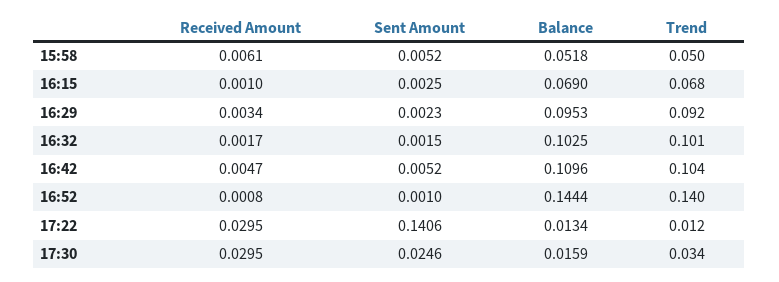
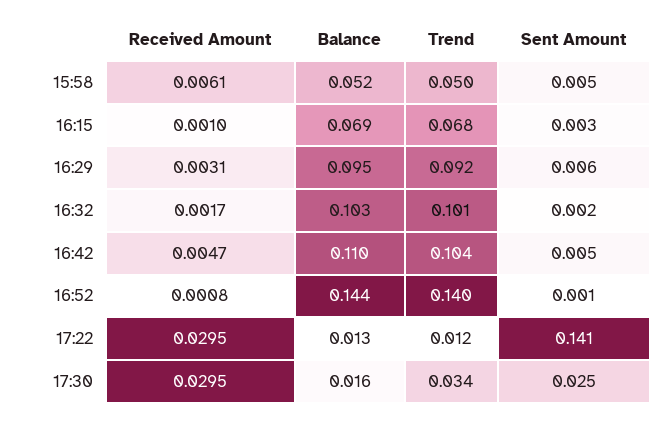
  {
    "Received Amount": {
      "15:58": 0.0061,
      "16:15": 0.001,
-     "16:29": 0.0034,
+     "16:29": 0.0031,
      "16:32": 0.0017,
      "16:42": 0.0047,
      "16:52": 0.0008,
      "17:22": 0.0295,
      "17:30": 0.0295
    },
    "Sent Amount": {
      "15:58": 0.0052,
      "16:15": 0.0025,
-     "16:29": 0.0023,
+     "16:29": 0.006,
      "16:32": 0.0015,
      "16:42": 0.0052,
      "16:52": 0.001,
      "17:22": 0.1406,
      "17:30": 0.0246
    },
    "Balance": {
      "15:58": 0.0518,
      "16:15": 0.069,
      "16:29": 0.0953,
      "16:32": 0.1025,
      "16:42": 0.1096,
      "16:52": 0.1444,
      "17:22": 0.0134,
      "17:30": 0.0159
    },
    "Trend": {
      "15:58": 0.05,
      "16:15": 0.068,
      "16:29": 0.092,
      "16:32": 0.101,
      "16:42": 0.104,
      "16:52": 0.14,
      "17:22": 0.012,
      "17:30": 0.034
    }
  }

